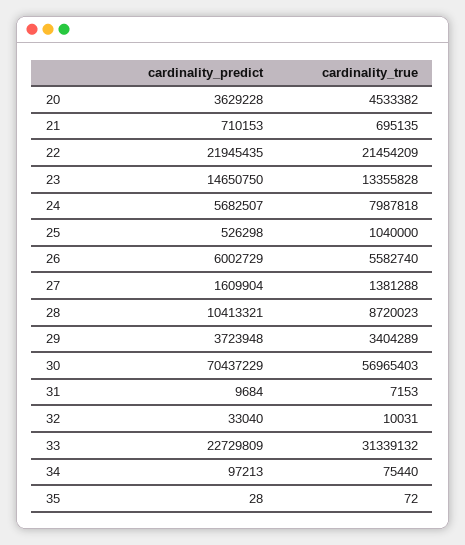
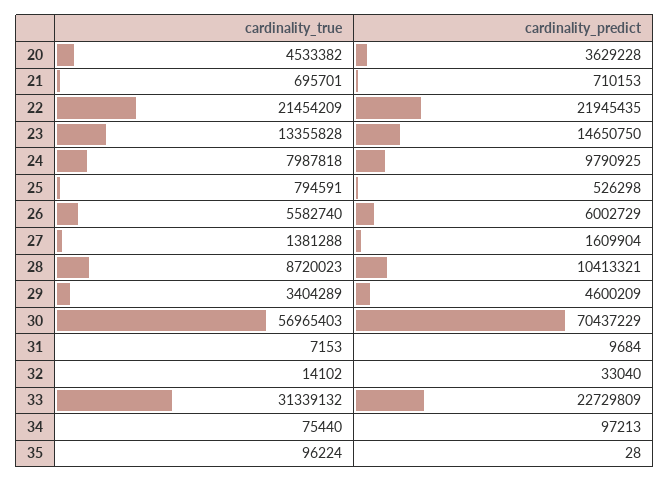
  {
    "cardinality_predict": {
      "20": 3629228,
      "21": 710153,
      "22": 21945435,
      "23": 14650750,
-     "24": 5682507,
+     "24": 9790925,
      "25": 526298,
      "26": 6002729,
      "27": 1609904,
      "28": 10413321,
-     "29": 3723948,
+     "29": 4600209,
      "30": 70437229,
      "31": 9684,
      "32": 33040,
      "33": 22729809,
      "34": 97213,
      "35": 28
    },
    "cardinality_true": {
      "20": 4533382,
-     "21": 695135,
+     "21": 695701,
      "22": 21454209,
      "23": 13355828,
      "24": 7987818,
-     "25": 1040000,
+     "25": 794591,
      "26": 5582740,
      "27": 1381288,
      "28": 8720023,
      "29": 3404289,
      "30": 56965403,
      "31": 7153,
-     "32": 10031,
+     "32": 14102,
      "33": 31339132,
      "34": 75440,
-     "35": 72
+     "35": 96224
    }
  }

